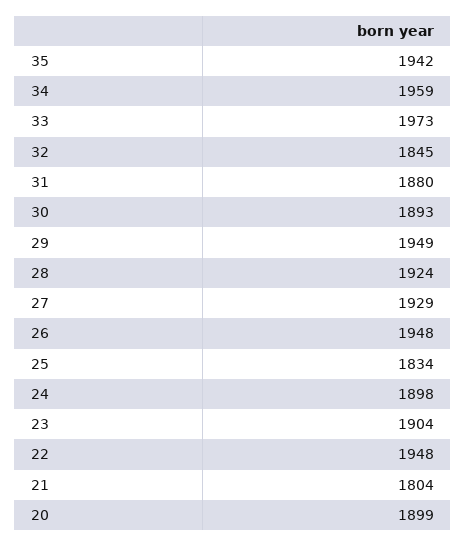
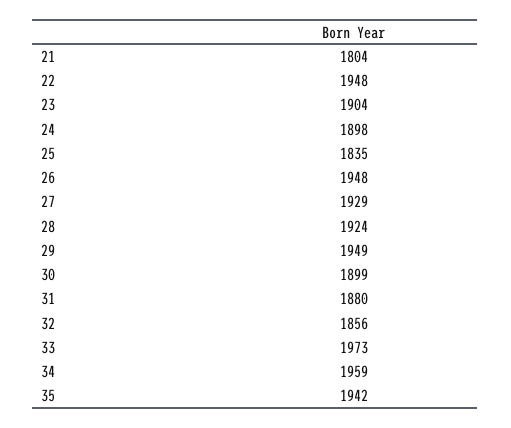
  {
    "35": 1942,
    "34": 1959,
    "33": 1973,
-   "32": 1845,
+   "32": 1856,
    "31": 1880,
-   "30": 1893,
+   "30": 1899,
    "29": 1949,
    "28": 1924,
    "27": 1929,
    "26": 1948,
-   "25": 1834,
+   "25": 1835,
    "24": 1898,
    "23": 1904,
    "22": 1948,
-   "21": 1804,
+   "21": 1804
-   "20": 1899
  }

